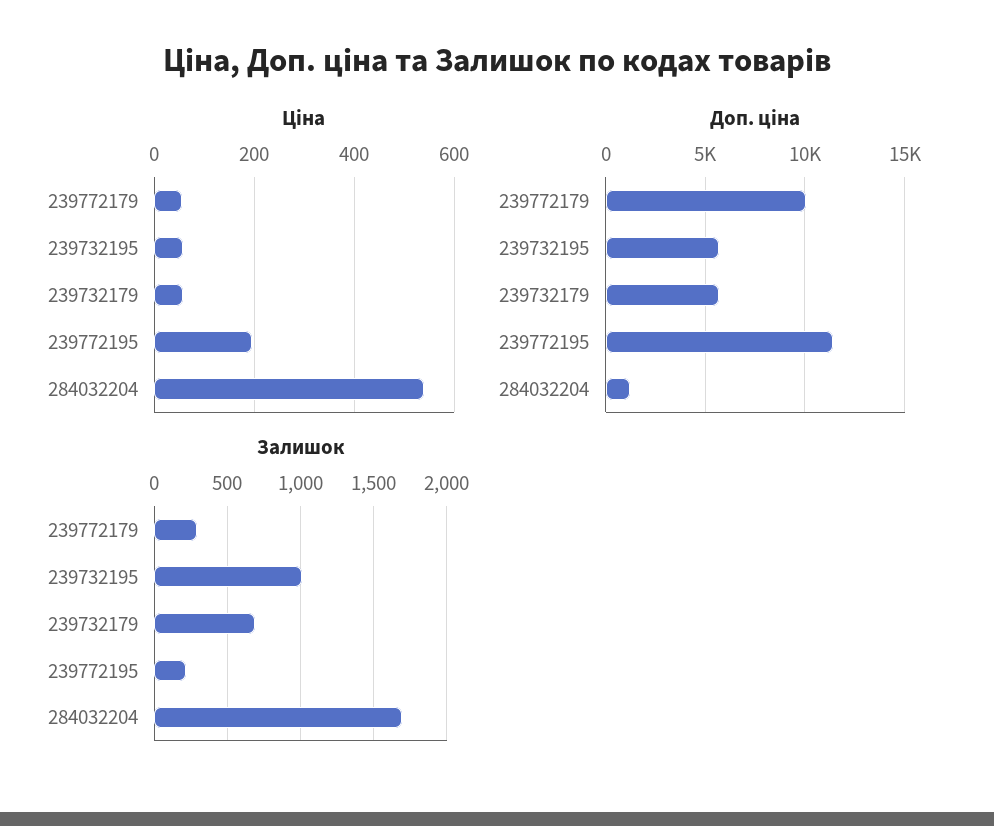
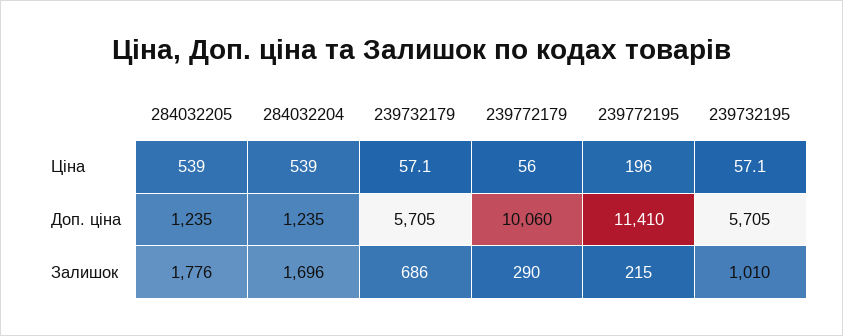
  {
    "Ціна": {
      "239772179": 56,
      "239732195": 57.1,
      "239732179": 57.1,
      "239772195": 196,
-     "284032204": 539
+     "284032204": 539,
+     "284032205": 539
    },
    "Доп. ціна": {
      "239772179": 10060,
      "239732195": 5705,
      "239732179": 5705,
      "239772195": 11410,
-     "284032204": 1235
+     "284032204": 1235,
+     "284032205": 1235
    },
    "Залишок": {
      "239772179": 290,
      "239732195": 1010,
      "239732179": 686,
      "239772195": 215,
-     "284032204": 1696
+     "284032204": 1696,
+     "284032205": 1776
    }
  }

